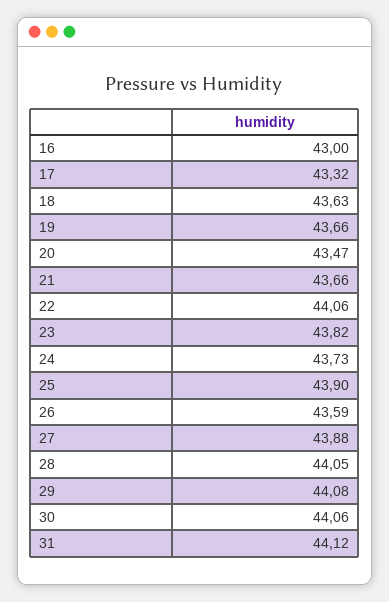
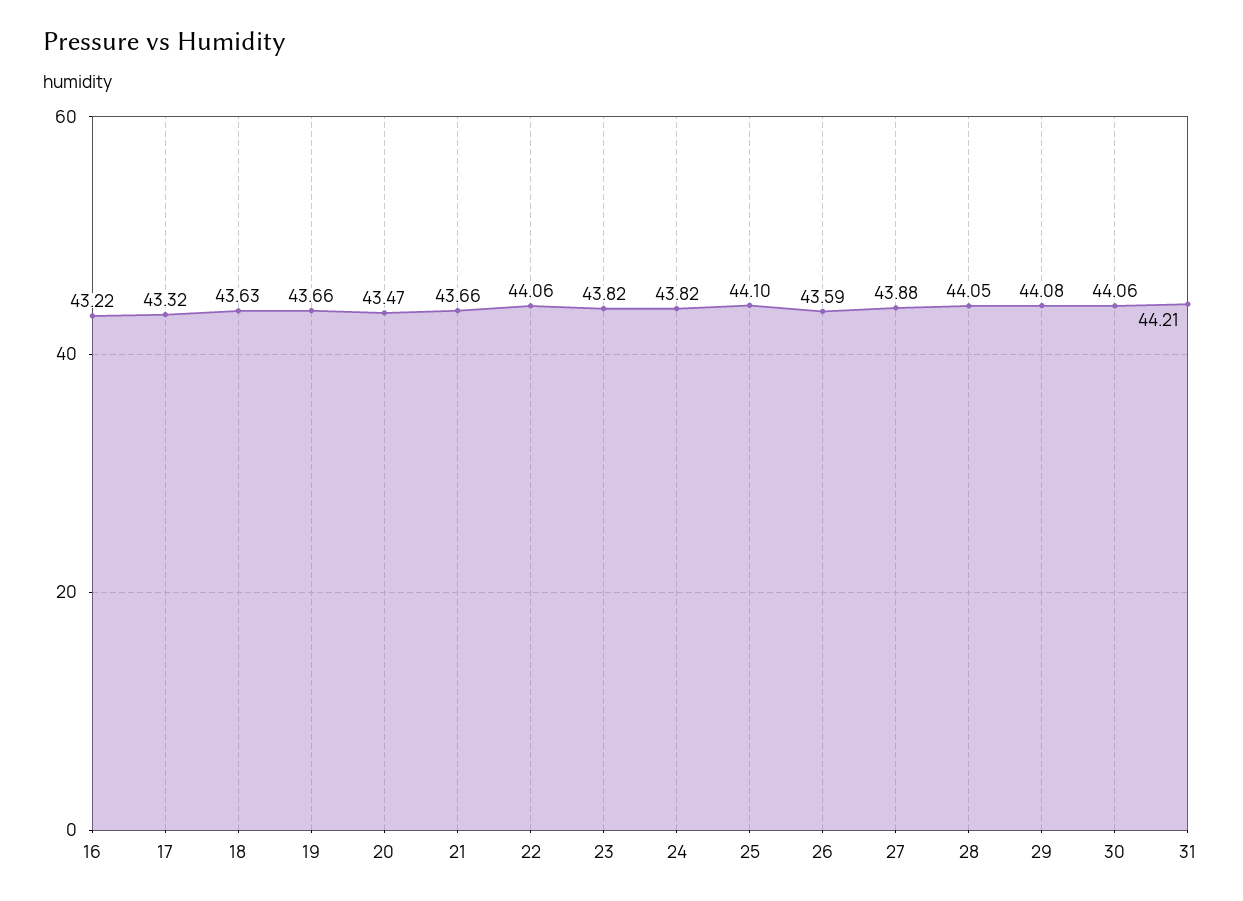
  {
-   "16": 43,
+   "16": 43.22,
    "17": 43.32,
    "18": 43.63,
    "19": 43.66,
    "20": 43.47,
    "21": 43.66,
    "22": 44.06,
    "23": 43.82,
-   "24": 43.73,
+   "24": 43.82,
-   "25": 43.9,
+   "25": 44.1,
    "26": 43.59,
    "27": 43.88,
    "28": 44.05,
    "29": 44.08,
    "30": 44.06,
-   "31": 44.12
+   "31": 44.21
  }

